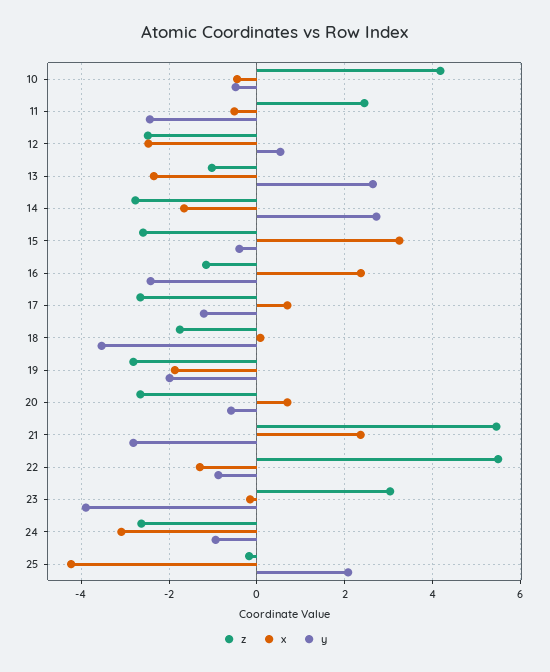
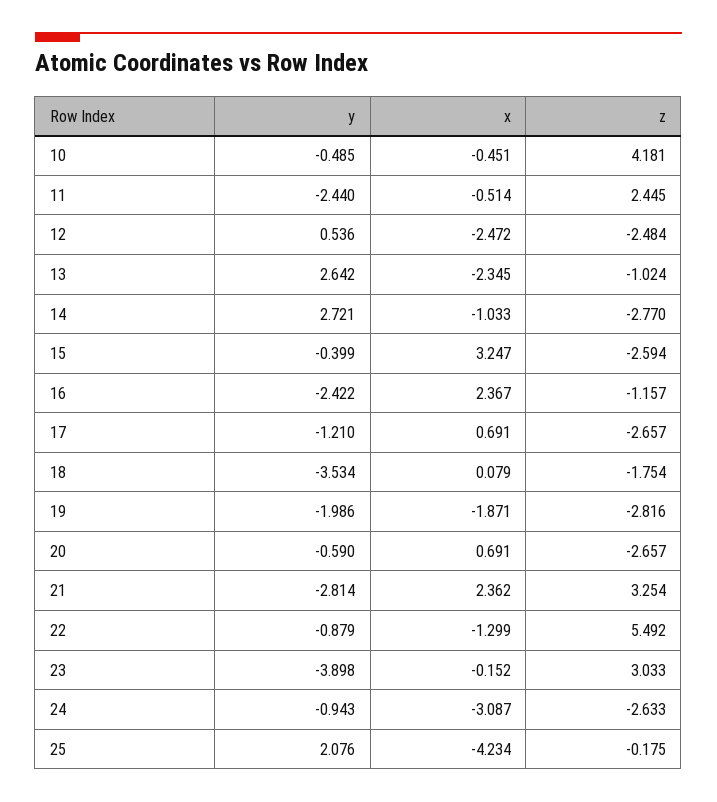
  {
    "z": {
      "10": 4.181,
      "11": 2.445,
      "12": -2.484,
      "13": -1.024,
      "14": -2.77,
      "15": -2.594,
      "16": -1.157,
      "17": -2.657,
      "18": -1.754,
      "19": -2.816,
      "20": -2.657,
-     "21": 5.4,
+     "21": 3.254,
      "22": 5.492,
      "23": 3.033,
      "24": -2.633,
      "25": -0.175
    },
    "x": {
      "10": -0.451,
      "11": -0.514,
      "12": -2.472,
      "13": -2.345,
-     "14": -1.6,
+     "14": -1.033,
      "15": 3.247,
      "16": 2.367,
      "17": 0.691,
      "18": 0.079,
      "19": -1.871,
      "20": 0.691,
      "21": 2.362,
      "22": -1.299,
      "23": -0.152,
      "24": -3.087,
      "25": -4.234
    },
    "y": {
      "10": -0.485,
      "11": -2.44,
      "12": 0.536,
      "13": 2.642,
      "14": 2.721,
      "15": -0.399,
      "16": -2.422,
      "17": -1.21,
      "18": -3.534,
      "19": -1.986,
      "20": -0.59,
      "21": -2.814,
      "22": -0.879,
      "23": -3.898,
      "24": -0.943,
      "25": 2.076
    }
  }

